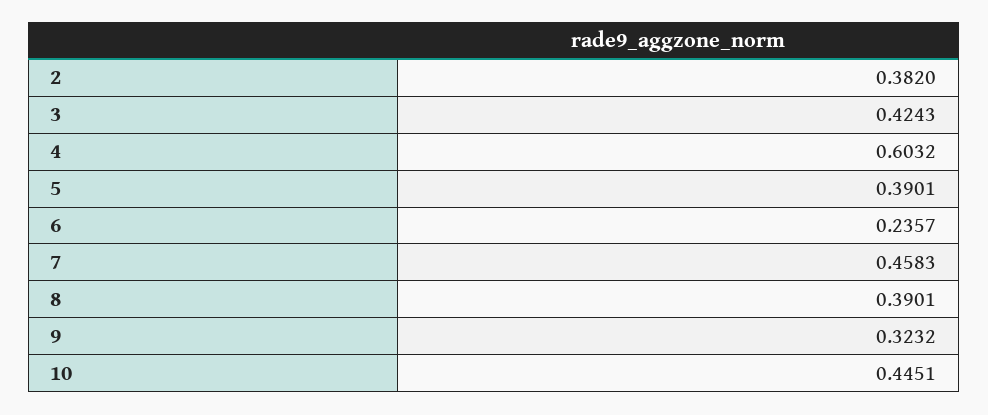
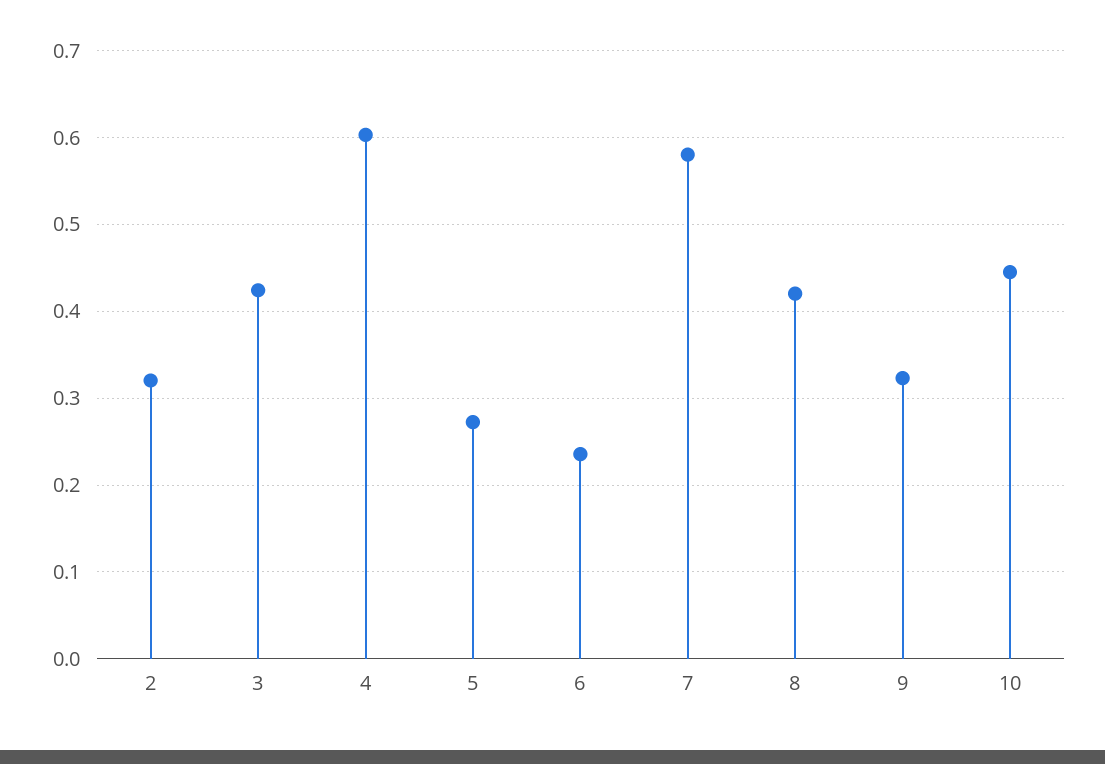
  {
-   "2": 0.382,
+   "2": 0.32,
    "3": 0.4243,
    "4": 0.6032,
-   "5": 0.3901,
+   "5": 0.27,
    "6": 0.2357,
-   "7": 0.4583,
+   "7": 0.58,
-   "8": 0.3901,
+   "8": 0.42,
    "9": 0.3232,
    "10": 0.4451
  }

